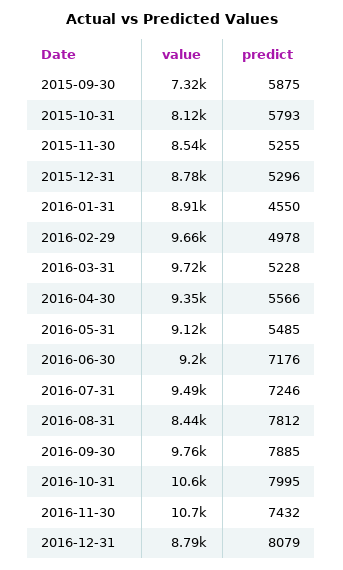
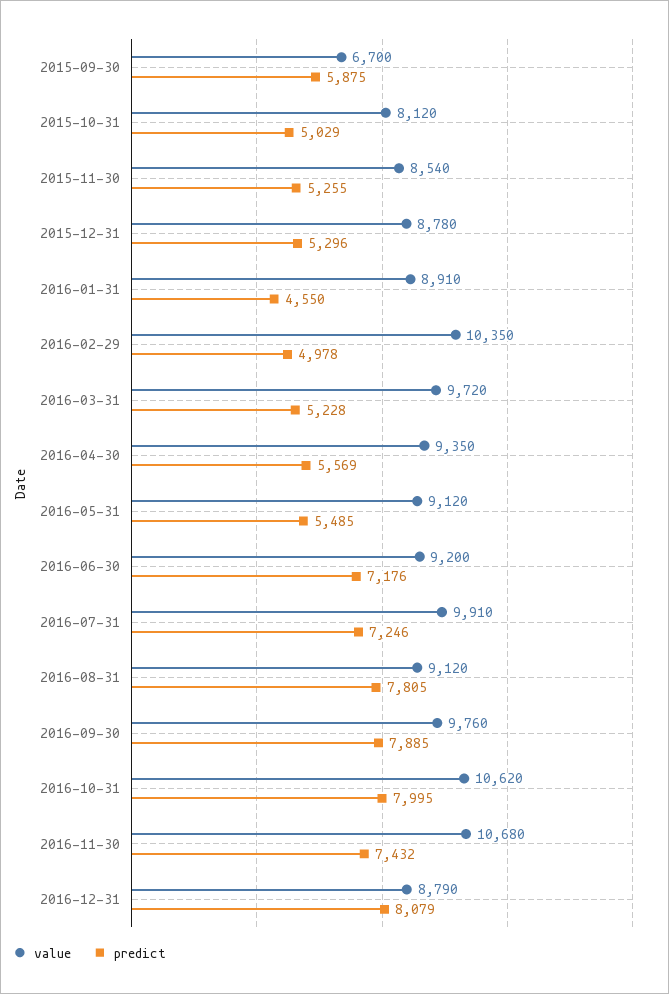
  {
    "value": {
-     "2015-09-30": 7320,
+     "2015-09-30": 6700,
      "2015-10-31": 8120,
      "2015-11-30": 8540,
      "2015-12-31": 8780,
      "2016-01-31": 8910,
-     "2016-02-29": 9660,
+     "2016-02-29": 10350,
      "2016-03-31": 9720,
      "2016-04-30": 9350,
      "2016-05-31": 9120,
      "2016-06-30": 9200,
-     "2016-07-31": 9490,
+     "2016-07-31": 9910,
-     "2016-08-31": 8440,
+     "2016-08-31": 9120,
      "2016-09-30": 9760,
      "2016-10-31": 10620,
      "2016-11-30": 10680,
      "2016-12-31": 8790
    },
    "predict": {
      "2015-09-30": 5875,
-     "2015-10-31": 5793,
+     "2015-10-31": 5029,
      "2015-11-30": 5255,
      "2015-12-31": 5296,
      "2016-01-31": 4550,
      "2016-02-29": 4978,
      "2016-03-31": 5228,
-     "2016-04-30": 5566,
+     "2016-04-30": 5569,
      "2016-05-31": 5485,
      "2016-06-30": 7176,
      "2016-07-31": 7246,
-     "2016-08-31": 7812,
+     "2016-08-31": 7805,
      "2016-09-30": 7885,
      "2016-10-31": 7995,
      "2016-11-30": 7432,
      "2016-12-31": 8079
    }
  }

